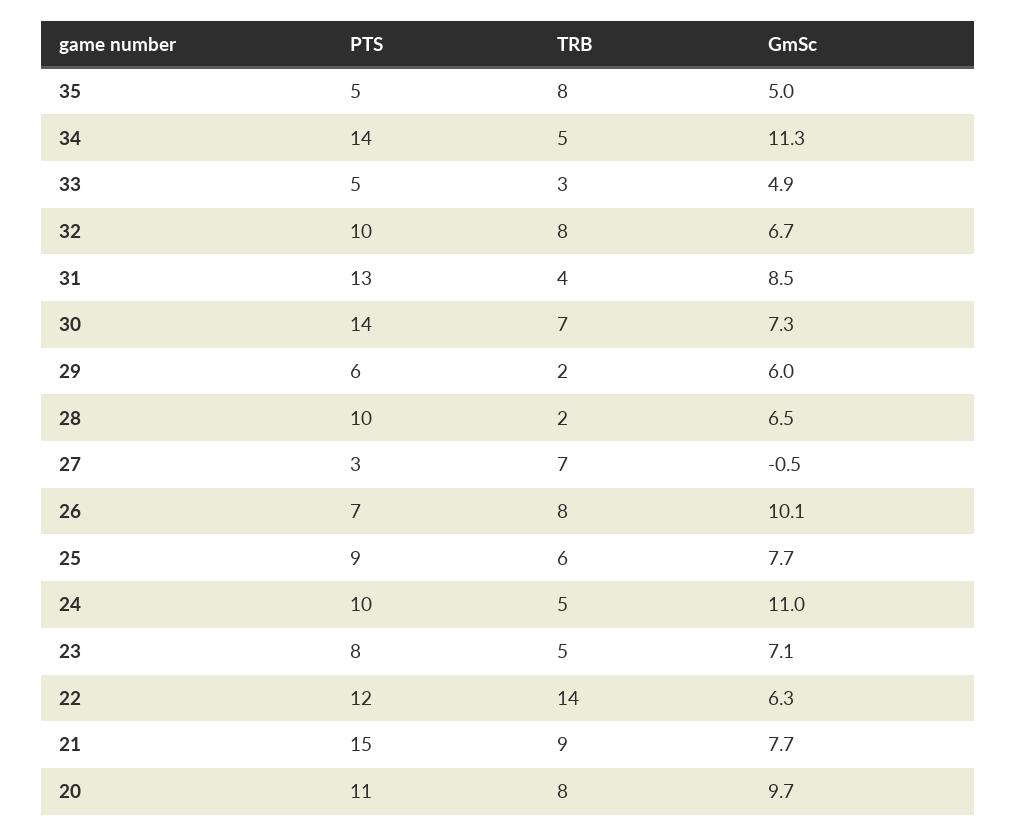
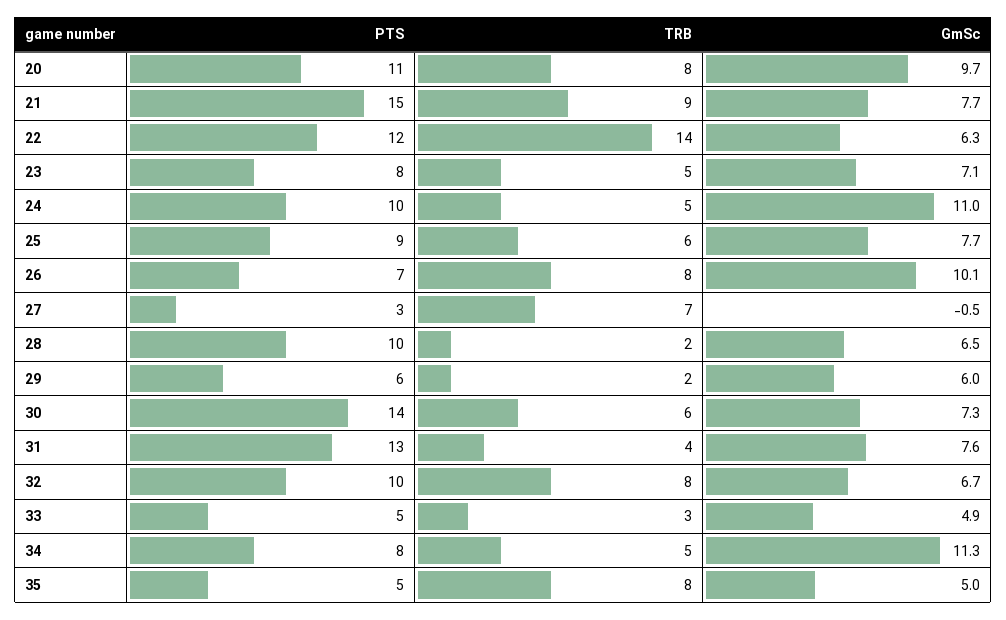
  {
    "PTS": {
      "35": 5,
-     "34": 14,
+     "34": 8,
      "33": 5,
      "32": 10,
      "31": 13,
      "30": 14,
      "29": 6,
      "28": 10,
      "27": 3,
      "26": 7,
      "25": 9,
      "24": 10,
      "23": 8,
      "22": 12,
      "21": 15,
      "20": 11
    },
    "TRB": {
      "35": 8,
      "34": 5,
      "33": 3,
      "32": 8,
      "31": 4,
-     "30": 7,
+     "30": 6,
      "29": 2,
      "28": 2,
      "27": 7,
      "26": 8,
      "25": 6,
      "24": 5,
      "23": 5,
      "22": 14,
      "21": 9,
      "20": 8
    },
    "GmSc": {
      "35": 5,
      "34": 11.3,
      "33": 4.9,
      "32": 6.7,
-     "31": 8.5,
+     "31": 7.6,
      "30": 7.3,
      "29": 6,
      "28": 6.5,
      "27": -0.5,
      "26": 10.1,
      "25": 7.7,
      "24": 11,
      "23": 7.1,
      "22": 6.3,
      "21": 7.7,
      "20": 9.7
    }
  }

